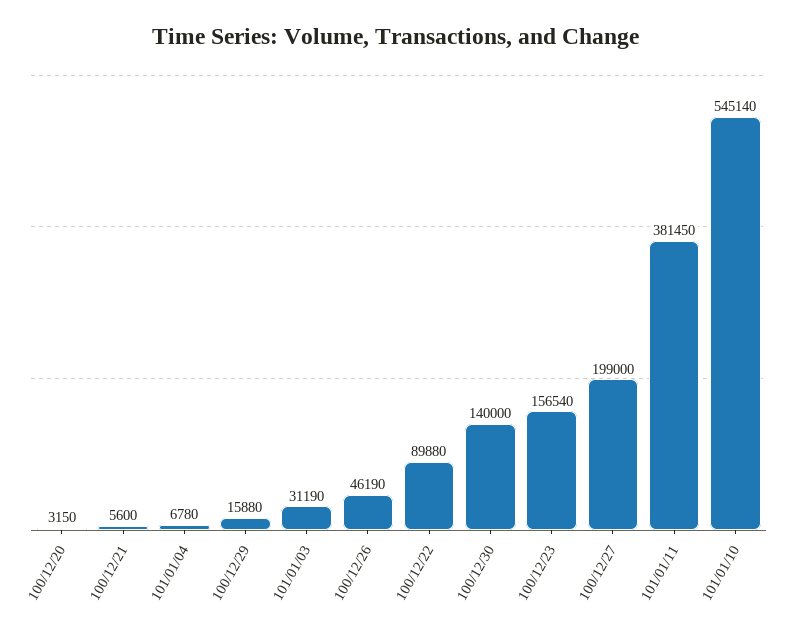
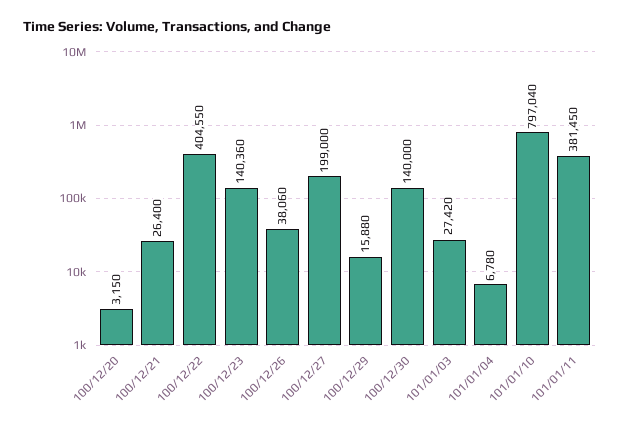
  {
    "100/12/20": 3150,
-   "100/12/21": 5600,
+   "100/12/21": 26400,
    "101/01/04": 6780,
    "100/12/29": 15880,
-   "101/01/03": 31190,
+   "101/01/03": 27420,
-   "100/12/26": 46190,
+   "100/12/26": 38060,
-   "100/12/22": 89880,
+   "100/12/22": 404550,
    "100/12/30": 140000,
-   "100/12/23": 156540,
+   "100/12/23": 140360,
    "100/12/27": 199000,
    "101/01/11": 381450,
-   "101/01/10": 545140
+   "101/01/10": 797040
  }

